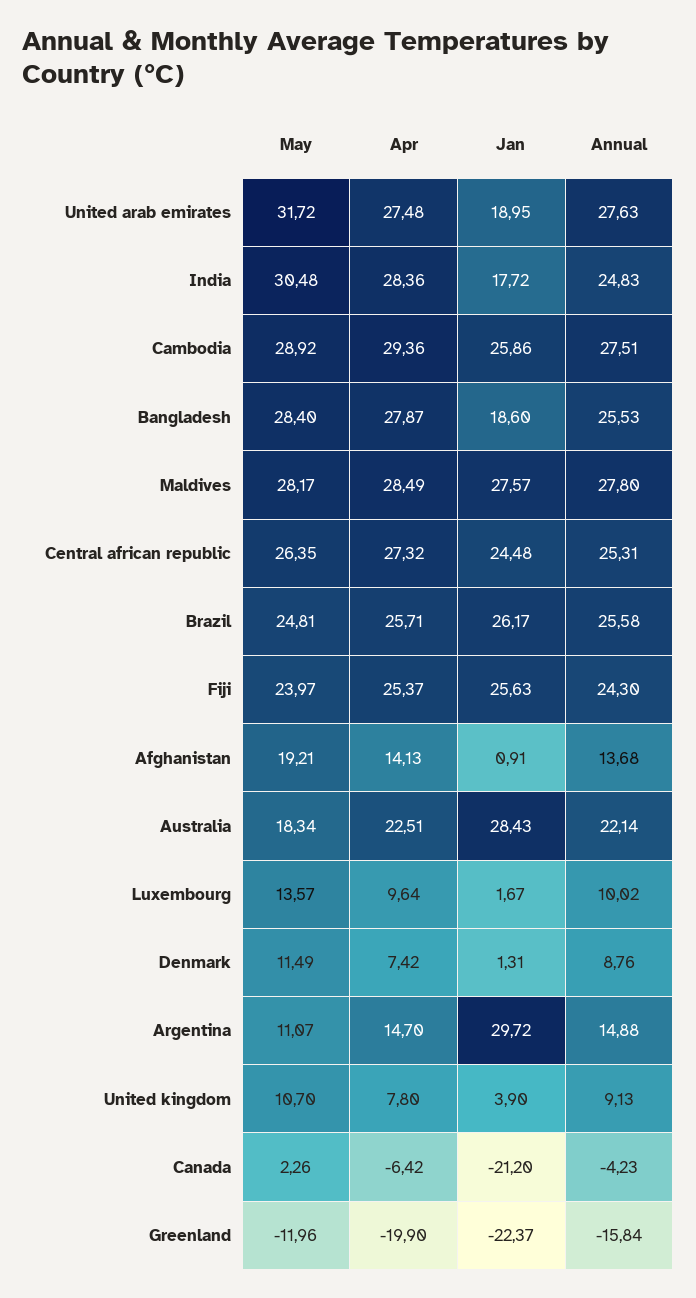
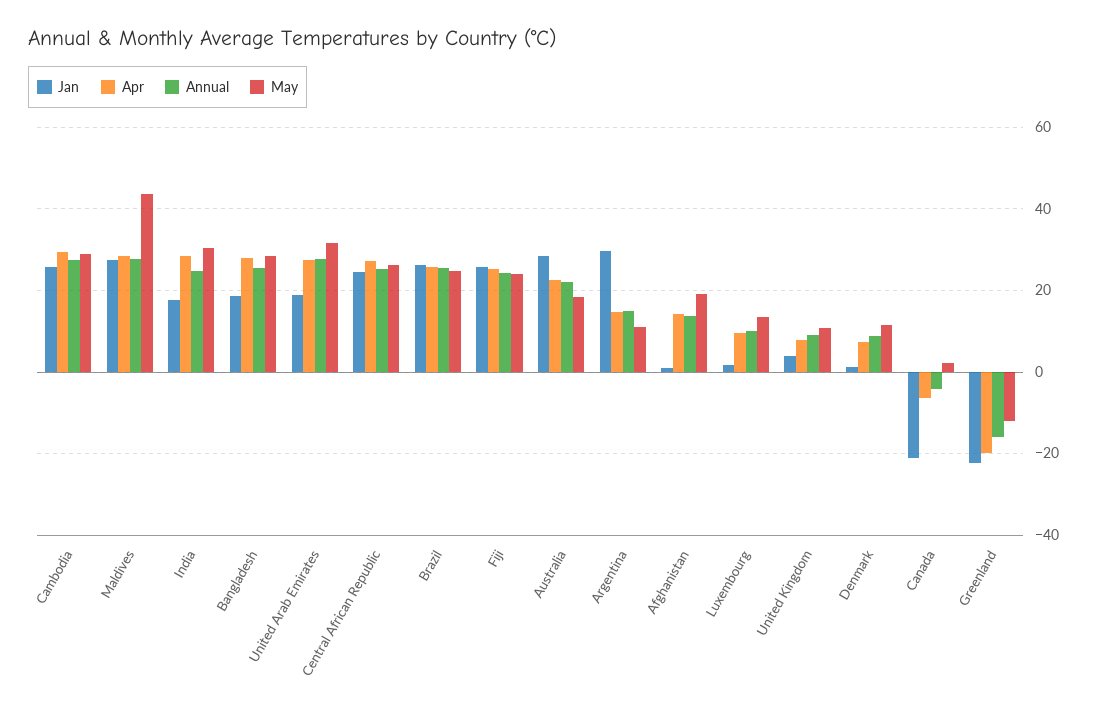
  {
    "May": {
      "United arab emirates": 31.72,
      "India": 30.48,
      "Cambodia": 28.92,
      "Bangladesh": 28.4,
-     "Maldives": 28.17,
+     "Maldives": 44,
      "Central african republic": 26.35,
      "Brazil": 24.81,
      "Fiji": 23.97,
      "Afghanistan": 19.21,
      "Australia": 18.34,
      "Luxembourg": 13.57,
      "Denmark": 11.49,
      "Argentina": 11.07,
      "United kingdom": 10.7,
      "Canada": 2.26,
      "Greenland": -11.96
    },
    "Apr": {
      "United arab emirates": 27.48,
      "India": 28.36,
      "Cambodia": 29.36,
      "Bangladesh": 27.87,
      "Maldives": 28.49,
      "Central african republic": 27.32,
      "Brazil": 25.71,
      "Fiji": 25.37,
      "Afghanistan": 14.13,
      "Australia": 22.51,
      "Luxembourg": 9.64,
      "Denmark": 7.42,
      "Argentina": 14.7,
      "United kingdom": 7.8,
      "Canada": -6.42,
      "Greenland": -19.9
    },
    "Jan": {
      "United arab emirates": 18.95,
      "India": 17.72,
      "Cambodia": 25.86,
      "Bangladesh": 18.6,
      "Maldives": 27.57,
      "Central african republic": 24.48,
      "Brazil": 26.17,
      "Fiji": 25.63,
      "Afghanistan": 0.91,
      "Australia": 28.43,
      "Luxembourg": 1.67,
      "Denmark": 1.31,
      "Argentina": 29.72,
      "United kingdom": 3.9,
      "Canada": -21.2,
      "Greenland": -22.37
    },
    "Annual": {
      "United arab emirates": 27.63,
      "India": 24.83,
      "Cambodia": 27.51,
      "Bangladesh": 25.53,
      "Maldives": 27.8,
      "Central african republic": 25.31,
      "Brazil": 25.58,
      "Fiji": 24.3,
      "Afghanistan": 13.68,
      "Australia": 22.14,
      "Luxembourg": 10.02,
      "Denmark": 8.76,
      "Argentina": 14.88,
      "United kingdom": 9.13,
      "Canada": -4.23,
      "Greenland": -15.84
    }
  }

